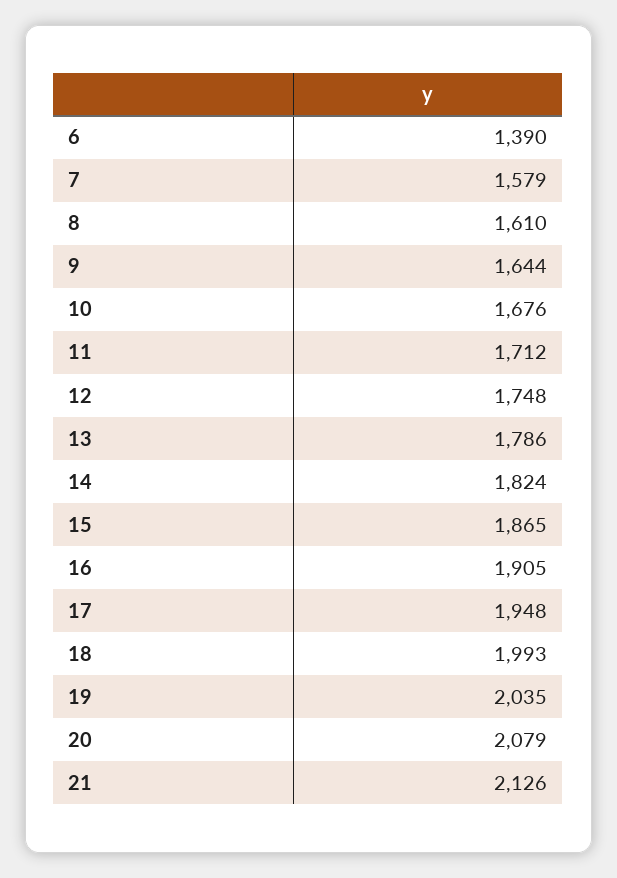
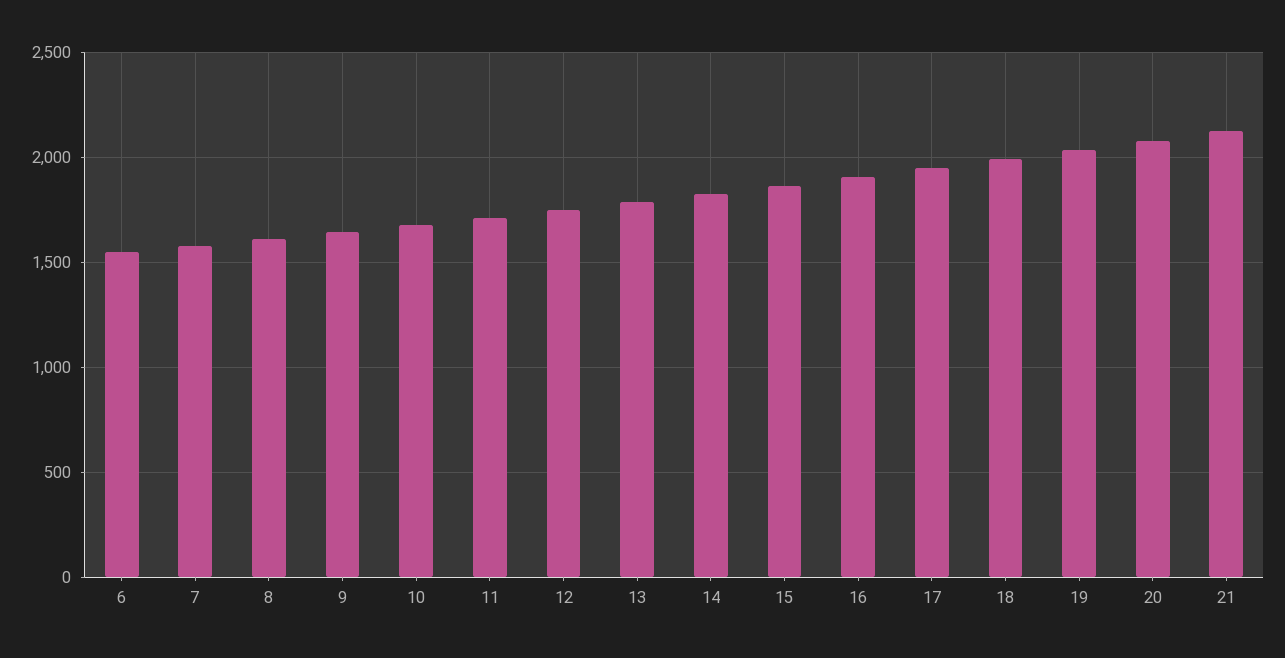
  {
-   "6": 1390,
+   "6": 1550,
    "7": 1579,
    "8": 1610,
    "9": 1644,
    "10": 1676,
    "11": 1712,
    "12": 1748,
    "13": 1786,
    "14": 1824,
    "15": 1865,
    "16": 1905,
    "17": 1948,
    "18": 1993,
    "19": 2035,
    "20": 2079,
    "21": 2126
  }

